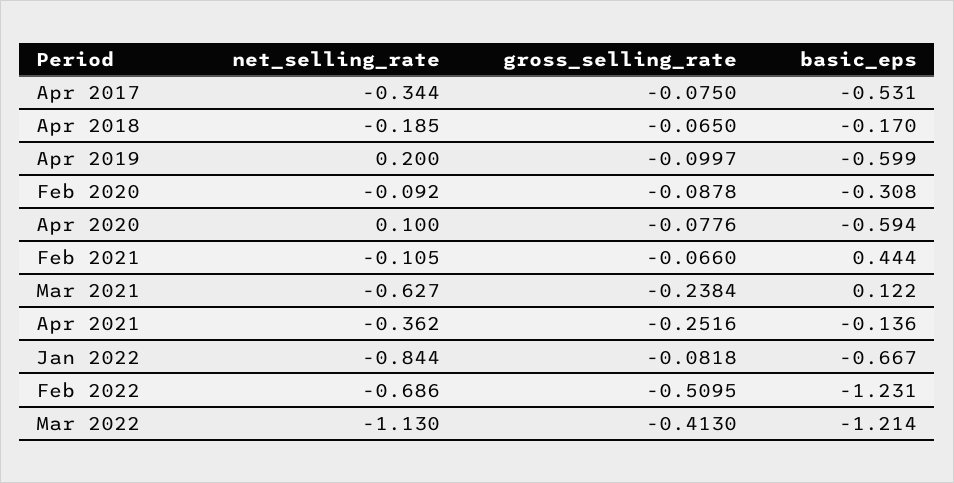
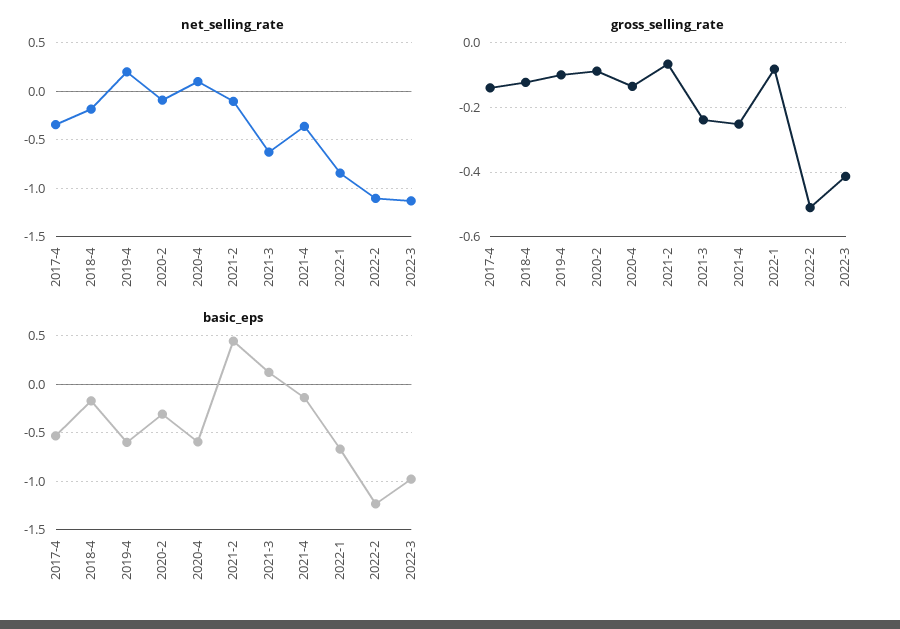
  {
    "net_selling_rate": {
      "Apr 2017": -0.344,
      "Apr 2018": -0.185,
      "Apr 2019": 0.2,
      "Feb 2020": -0.092,
      "Apr 2020": 0.1,
      "Feb 2021": -0.105,
      "Mar 2021": -0.627,
      "Apr 2021": -0.362,
      "Jan 2022": -0.844,
-     "Feb 2022": -0.686,
+     "Feb 2022": -1.1,
      "Mar 2022": -1.13
    },
    "gross_selling_rate": {
-     "Apr 2017": -0.075,
+     "Apr 2017": -0.14,
-     "Apr 2018": -0.065,
+     "Apr 2018": -0.12,
      "Apr 2019": -0.0997,
      "Feb 2020": -0.0878,
-     "Apr 2020": -0.0776,
+     "Apr 2020": -0.14,
      "Feb 2021": -0.066,
      "Mar 2021": -0.2384,
      "Apr 2021": -0.2516,
      "Jan 2022": -0.0818,
      "Feb 2022": -0.5095,
      "Mar 2022": -0.413
    },
    "basic_eps": {
      "Apr 2017": -0.531,
      "Apr 2018": -0.17,
      "Apr 2019": -0.599,
      "Feb 2020": -0.308,
      "Apr 2020": -0.594,
      "Feb 2021": 0.444,
      "Mar 2021": 0.122,
      "Apr 2021": -0.136,
      "Jan 2022": -0.667,
      "Feb 2022": -1.231,
-     "Mar 2022": -1.214
+     "Mar 2022": -1
    }
  }

